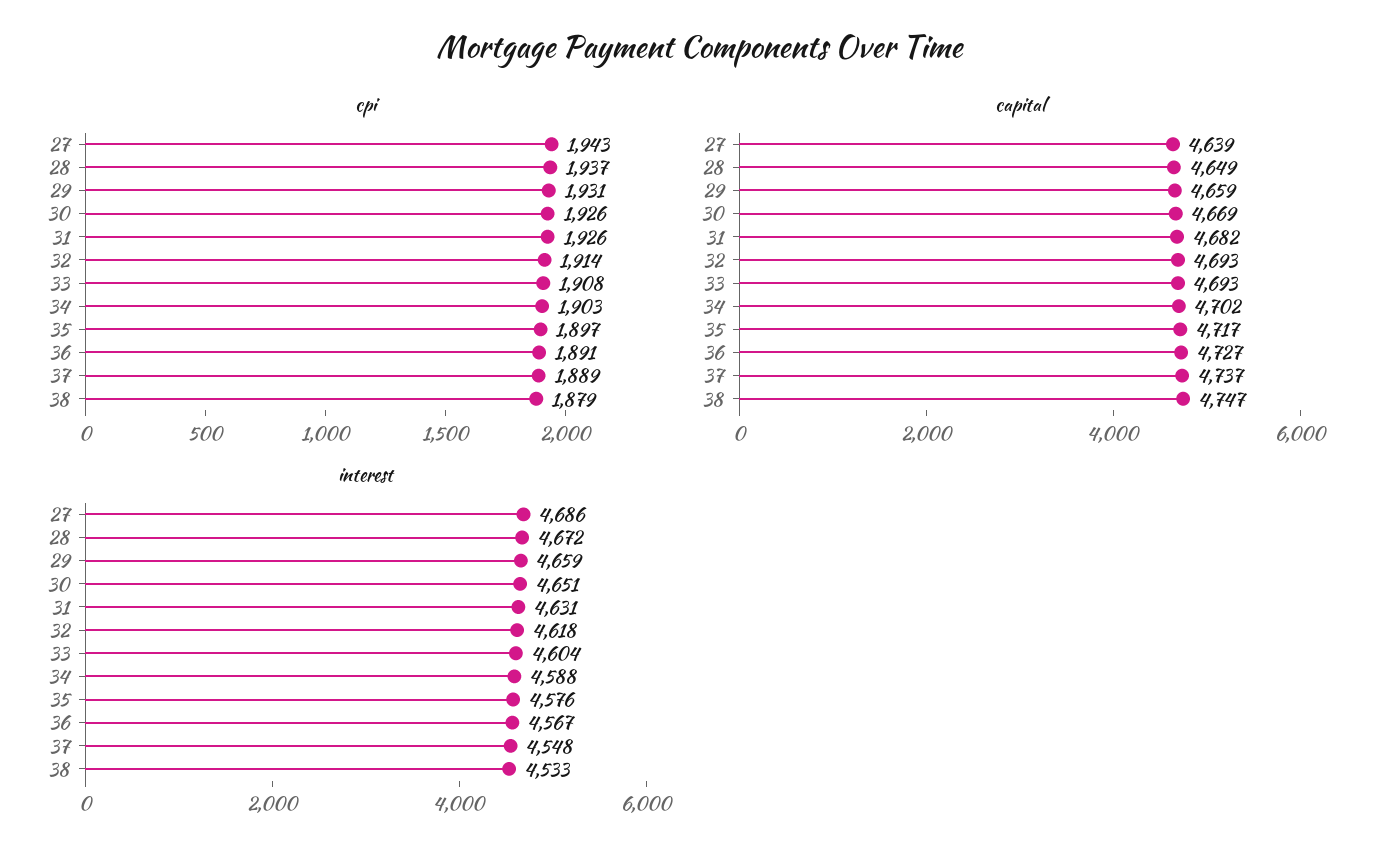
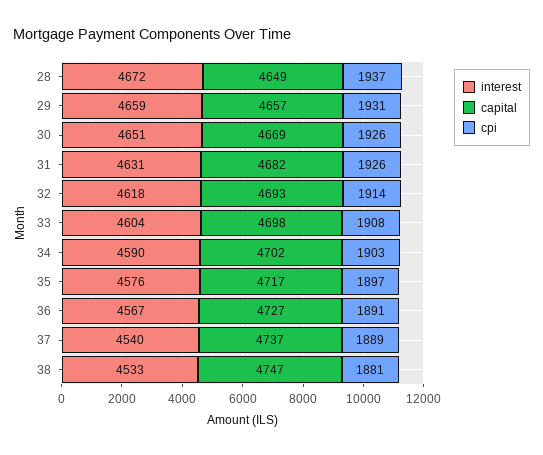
  {
    "cpi": {
-     "27": 1943,
      "28": 1937,
      "29": 1931,
      "30": 1926,
      "31": 1926,
      "32": 1914,
      "33": 1908,
      "34": 1903,
      "35": 1897,
      "36": 1891,
      "37": 1889,
-     "38": 1879
+     "38": 1881
    },
    "capital": {
-     "27": 4639,
      "28": 4649,
-     "29": 4659,
+     "29": 4657,
      "30": 4669,
      "31": 4682,
      "32": 4693,
-     "33": 4693,
+     "33": 4698,
      "34": 4702,
      "35": 4717,
      "36": 4727,
      "37": 4737,
      "38": 4747
    },
    "interest": {
-     "27": 4686,
      "28": 4672,
      "29": 4659,
      "30": 4651,
      "31": 4631,
      "32": 4618,
      "33": 4604,
-     "34": 4588,
+     "34": 4590,
      "35": 4576,
      "36": 4567,
-     "37": 4548,
+     "37": 4540,
      "38": 4533
    }
  }

